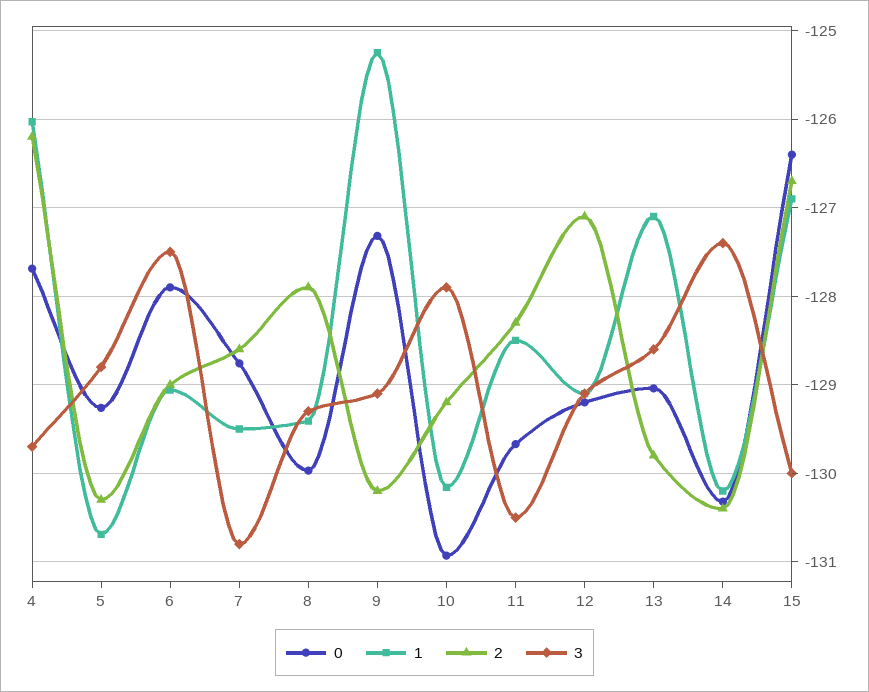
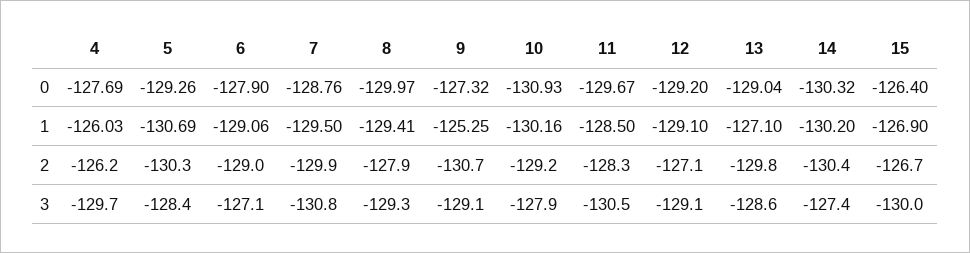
  {
    "0": {
      "4": -127.69,
      "5": -129.26,
      "6": -127.9,
      "7": -128.76,
      "8": -129.97,
      "9": -127.32,
      "10": -130.93,
      "11": -129.67,
      "12": -129.2,
      "13": -129.04,
      "14": -130.32,
      "15": -126.4
    },
    "1": {
      "4": -126.03,
      "5": -130.69,
      "6": -129.06,
      "7": -129.5,
      "8": -129.41,
      "9": -125.25,
      "10": -130.16,
      "11": -128.5,
      "12": -129.1,
      "13": -127.1,
      "14": -130.2,
      "15": -126.9
    },
    "2": {
      "4": -126.2,
      "5": -130.3,
      "6": -129,
-     "7": -128.6,
+     "7": -129.9,
      "8": -127.9,
-     "9": -130.2,
+     "9": -130.7,
      "10": -129.2,
      "11": -128.3,
      "12": -127.1,
      "13": -129.8,
      "14": -130.4,
      "15": -126.7
    },
    "3": {
      "4": -129.7,
-     "5": -128.8,
+     "5": -128.4,
-     "6": -127.5,
+     "6": -127.1,
      "7": -130.8,
      "8": -129.3,
      "9": -129.1,
      "10": -127.9,
      "11": -130.5,
      "12": -129.1,
      "13": -128.6,
      "14": -127.4,
      "15": -130
    }
  }

